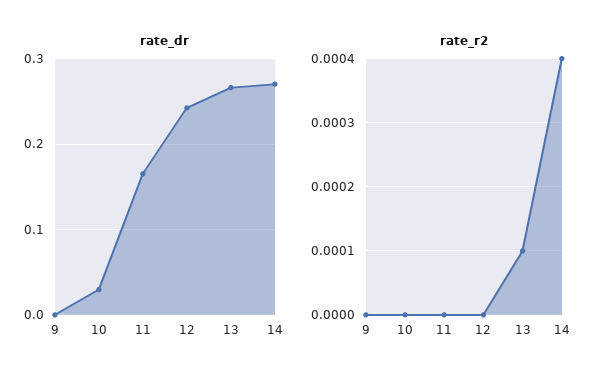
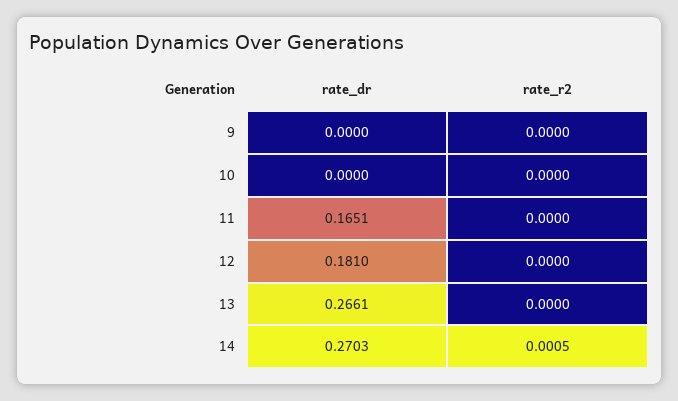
  {
    "rate_dr": {
      "9": 0,
-     "10": 0.03,
+     "10": 0,
      "11": 0.1651,
-     "12": 0.24,
+     "12": 0.181,
      "13": 0.2661,
      "14": 0.2703
    },
    "rate_r2": {
      "9": 0,
      "10": 0,
      "11": 0,
      "12": 0,
-     "13": 0.0001,
+     "13": 0,
-     "14": 0.0004
+     "14": 0.0005
    }
  }

